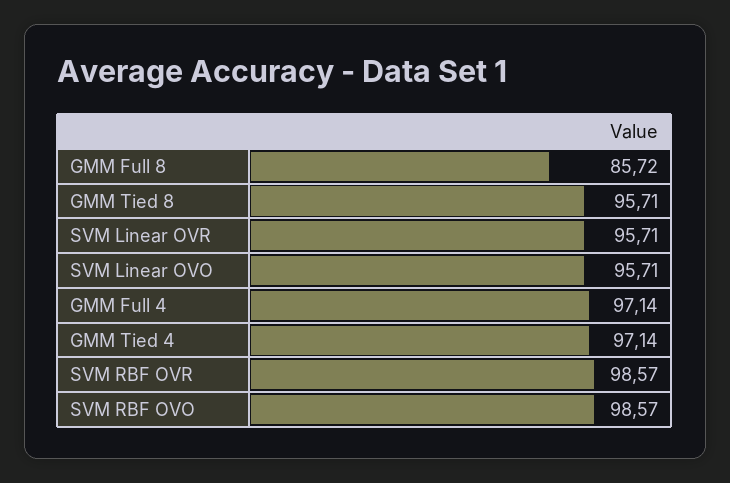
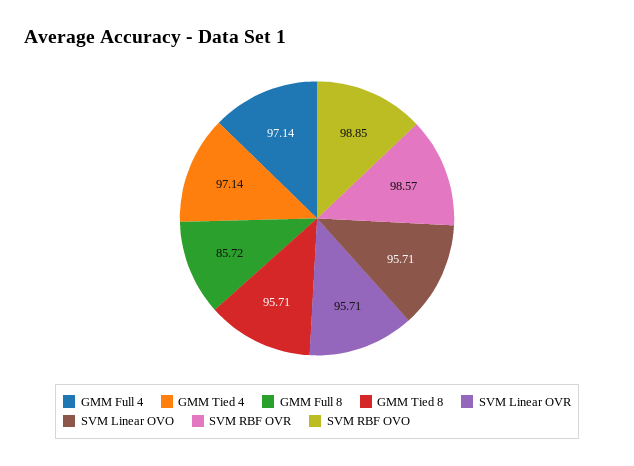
  {
    "GMM Full 8": 85.72,
    "GMM Tied 8": 95.71,
    "SVM Linear OVR": 95.71,
    "SVM Linear OVO": 95.71,
    "GMM Full 4": 97.14,
    "GMM Tied 4": 97.14,
    "SVM RBF OVR": 98.57,
-   "SVM RBF OVO": 98.57
+   "SVM RBF OVO": 98.85
  }

